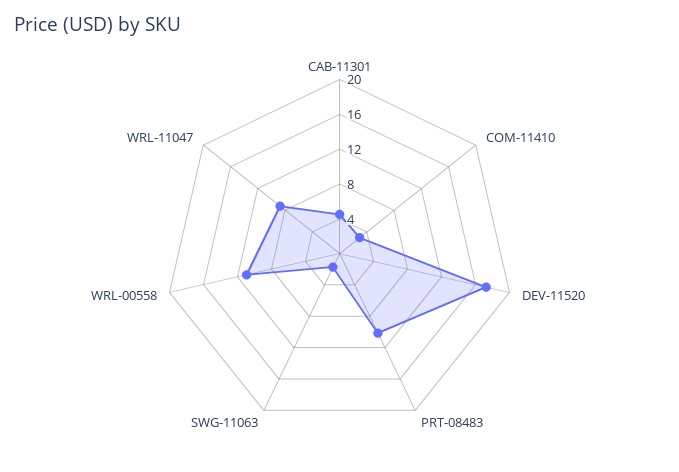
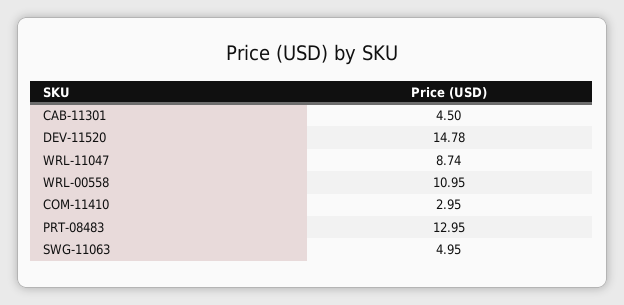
  {
    "CAB-11301": 4.5,
    "COM-11410": 2.95,
-   "DEV-11520": 17,
+   "DEV-11520": 14.78,
-   "PRT-08483": 10,
+   "PRT-08483": 12.95,
-   "SWG-11063": 2,
+   "SWG-11063": 4.95,
    "WRL-00558": 10.95,
    "WRL-11047": 8.74
  }

